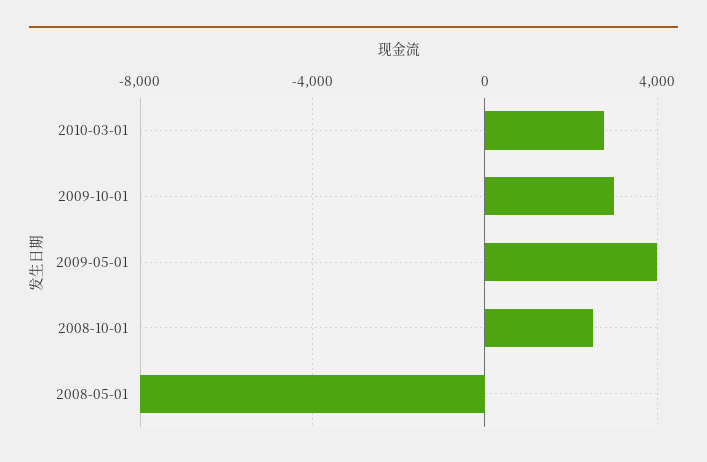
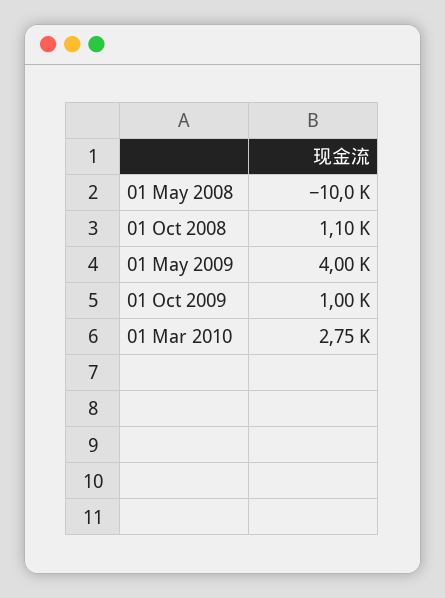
  {
    "2010-03-01": 2750,
-   "2009-10-01": 3000,
+   "2009-10-01": 1000,
    "2009-05-01": 4000,
-   "2008-10-01": 2500,
+   "2008-10-01": 1100,
-   "2008-05-01": -8000
+   "2008-05-01": -10000
  }

